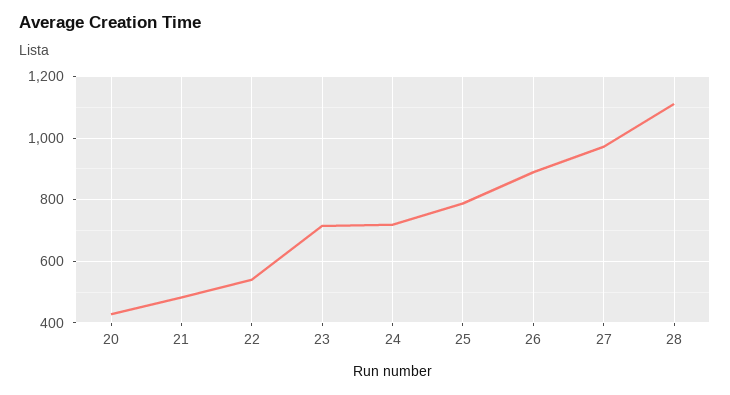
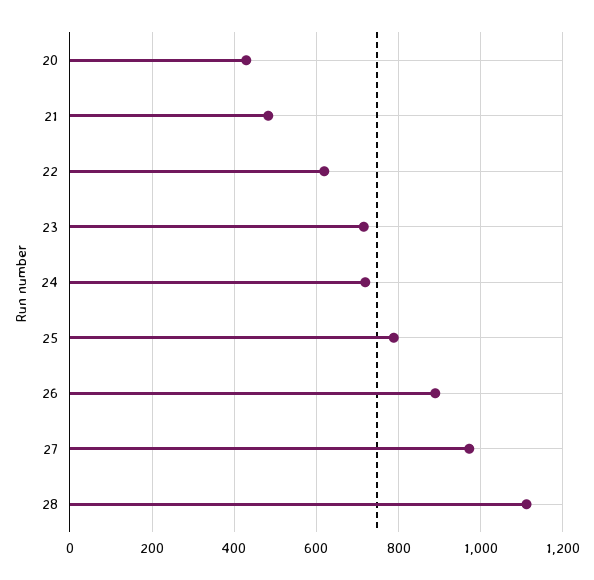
  {
    "20": 420,
    "21": 480,
-   "22": 540,
+   "22": 620,
    "23": 720,
    "24": 720,
    "25": 780,
    "26": 880,
    "27": 980,
    "28": 1120
  }

